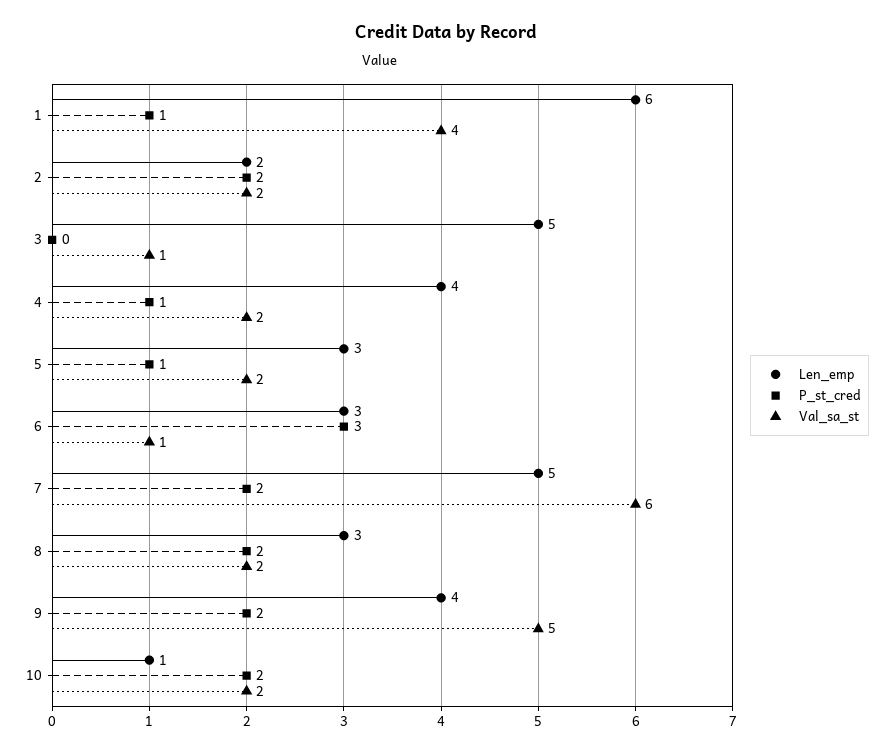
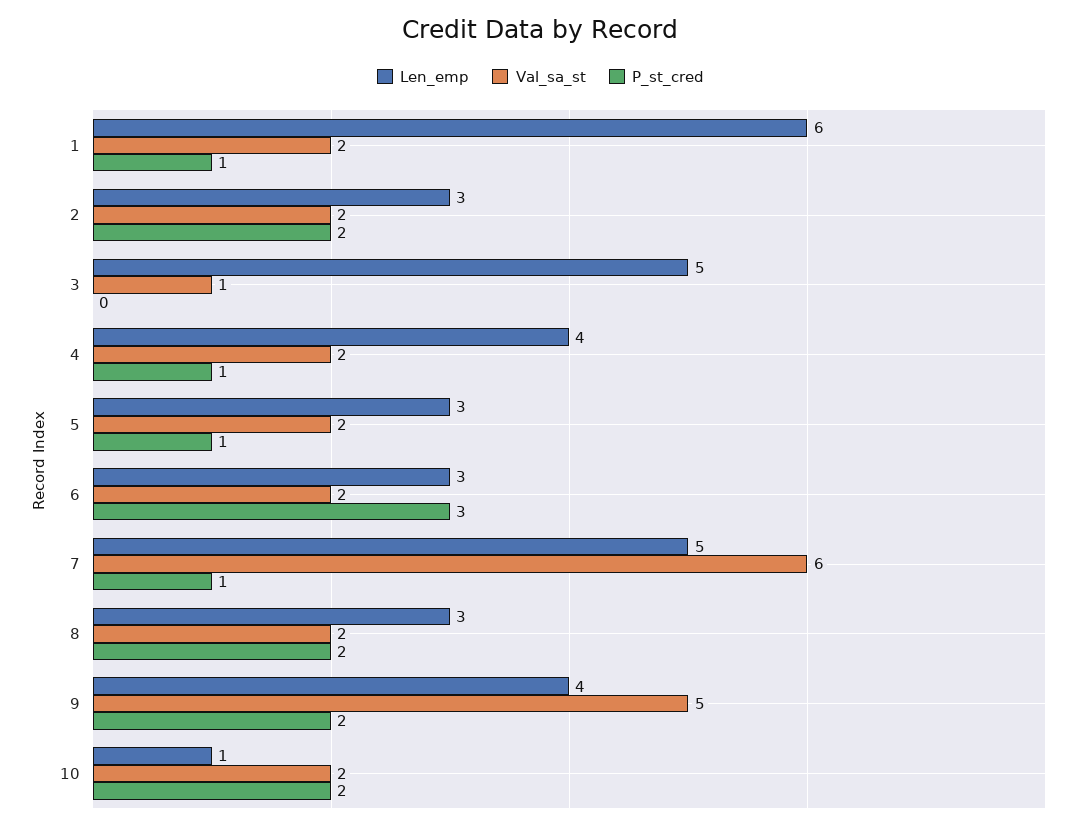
  {
    "Len_emp": {
      "1": 6,
-     "2": 2,
+     "2": 3,
      "3": 5,
      "4": 4,
      "5": 3,
      "6": 3,
      "7": 5,
      "8": 3,
      "9": 4,
      "10": 1
    },
    "P_st_cred": {
      "1": 1,
      "2": 2,
      "3": 0,
      "4": 1,
      "5": 1,
      "6": 3,
-     "7": 2,
+     "7": 1,
      "8": 2,
      "9": 2,
      "10": 2
    },
    "Val_sa_st": {
-     "1": 4,
+     "1": 2,
      "2": 2,
      "3": 1,
      "4": 2,
      "5": 2,
-     "6": 1,
+     "6": 2,
      "7": 6,
      "8": 2,
      "9": 5,
      "10": 2
    }
  }

